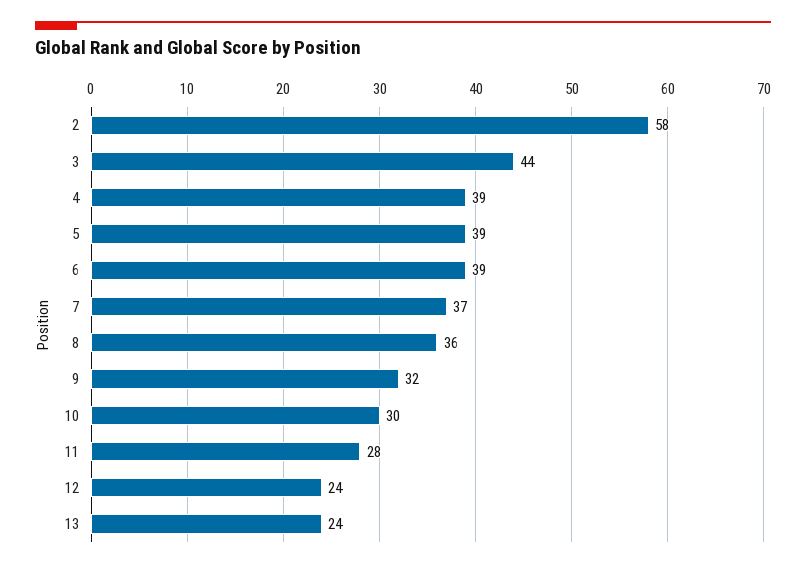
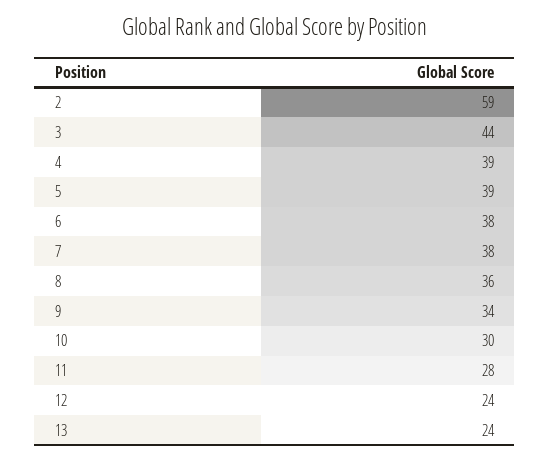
  {
-   "2": 58,
+   "2": 59,
    "3": 44,
    "4": 39,
    "5": 39,
-   "6": 39,
+   "6": 38,
-   "7": 37,
+   "7": 38,
    "8": 36,
-   "9": 32,
+   "9": 34,
    "10": 30,
    "11": 28,
    "12": 24,
    "13": 24
  }

